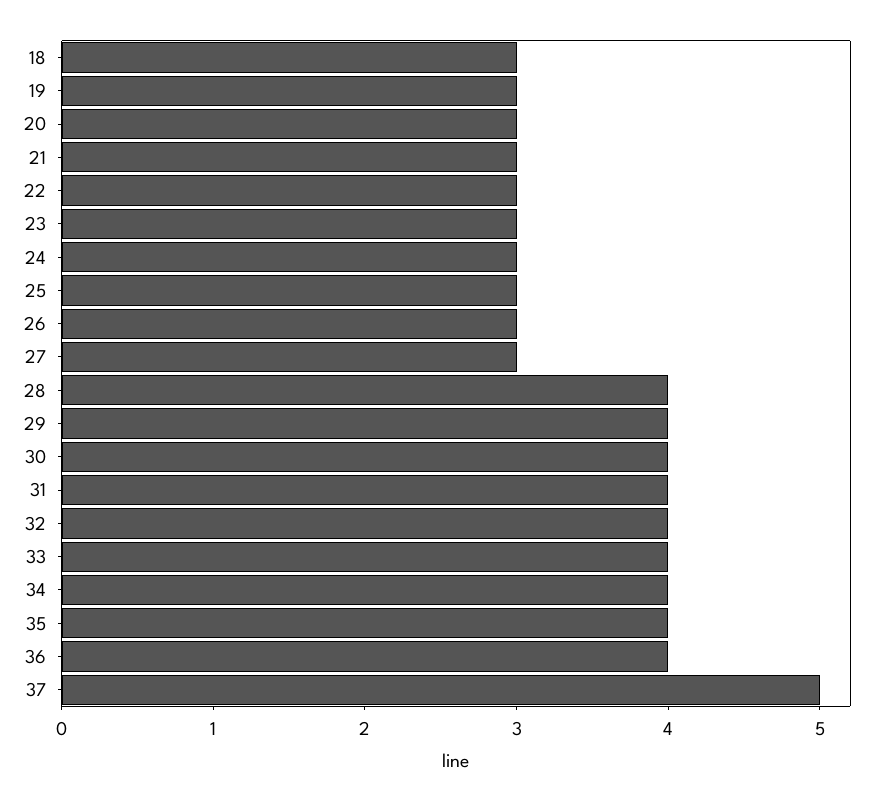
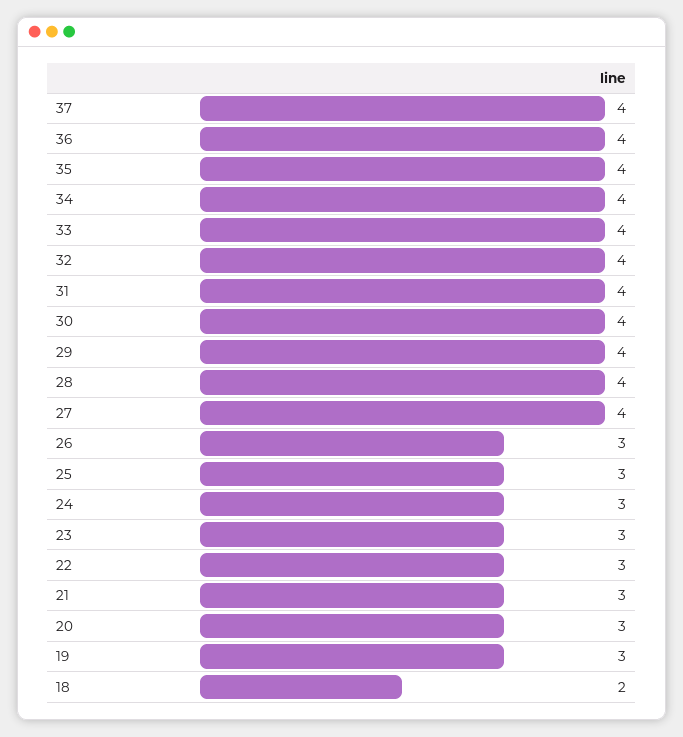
  {
-   "18": 3,
+   "18": 2,
    "19": 3,
    "20": 3,
    "21": 3,
    "22": 3,
    "23": 3,
    "24": 3,
    "25": 3,
    "26": 3,
-   "27": 3,
+   "27": 4,
    "28": 4,
    "29": 4,
    "30": 4,
    "31": 4,
    "32": 4,
    "33": 4,
    "34": 4,
    "35": 4,
    "36": 4,
-   "37": 5
+   "37": 4
  }

